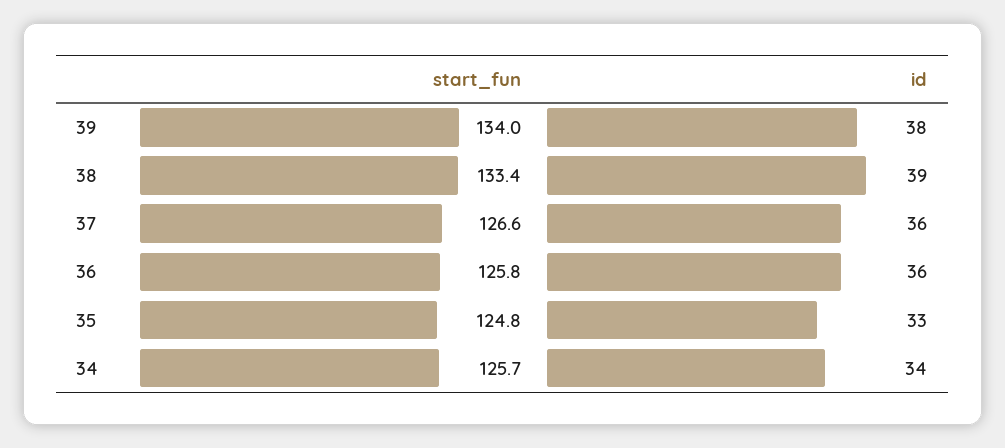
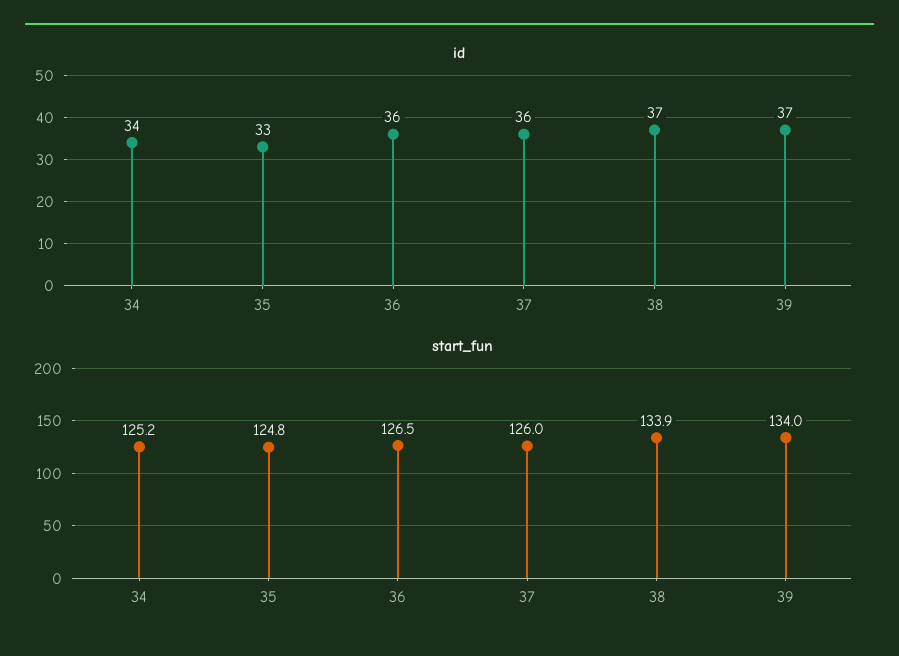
  {
    "start_fun": {
      "39": 134,
-     "38": 133.4,
+     "38": 133.9,
-     "37": 126.6,
+     "37": 126,
-     "36": 125.8,
+     "36": 126.5,
      "35": 124.8,
-     "34": 125.7
+     "34": 125.2
    },
    "id": {
-     "39": 38,
+     "39": 37,
-     "38": 39,
+     "38": 37,
      "37": 36,
      "36": 36,
      "35": 33,
      "34": 34
    }
  }

